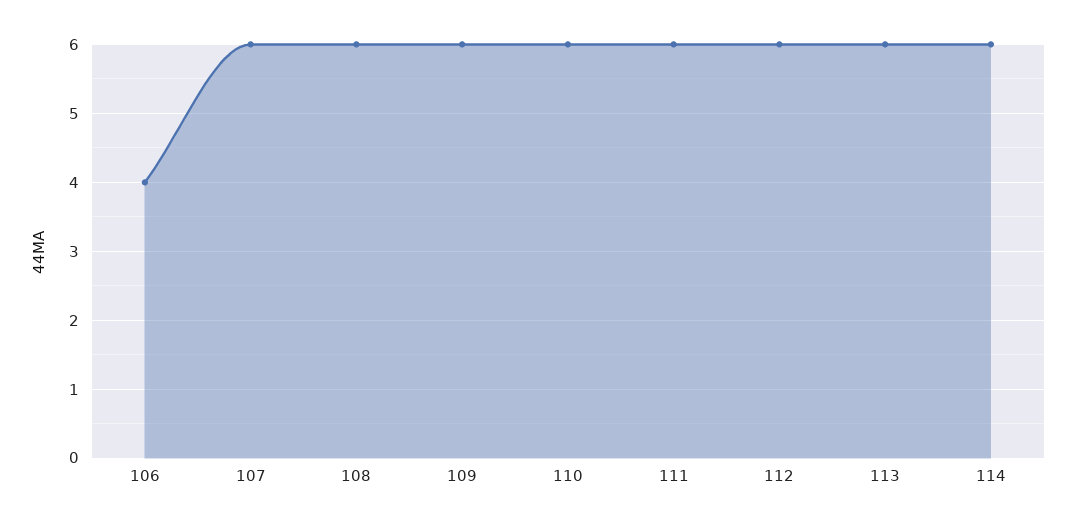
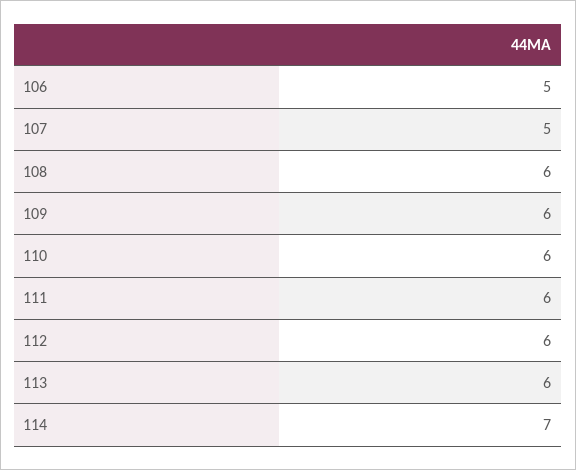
  {
-   "106": 4,
+   "106": 5,
-   "107": 6,
+   "107": 5,
    "108": 6,
    "109": 6,
    "110": 6,
    "111": 6,
    "112": 6,
    "113": 6,
-   "114": 6
+   "114": 7
  }

